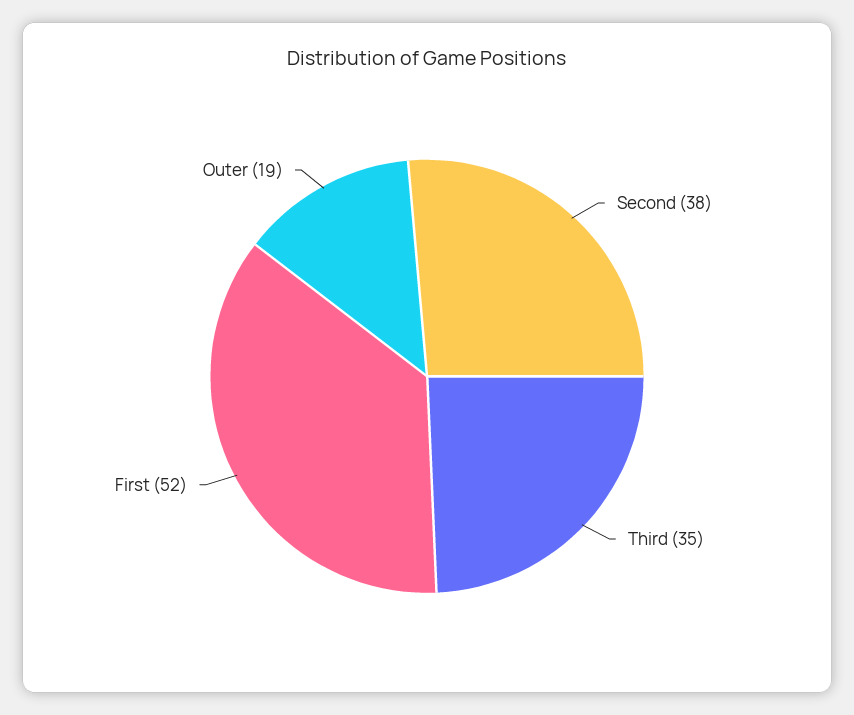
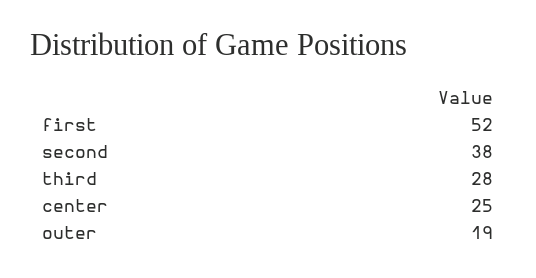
  {
    "Second": 38,
-   "Third": 35,
+   "Third": 28,
    "First": 52,
-   "Outer": 19
+   "Outer": 19,
+   "center": 25
  }

